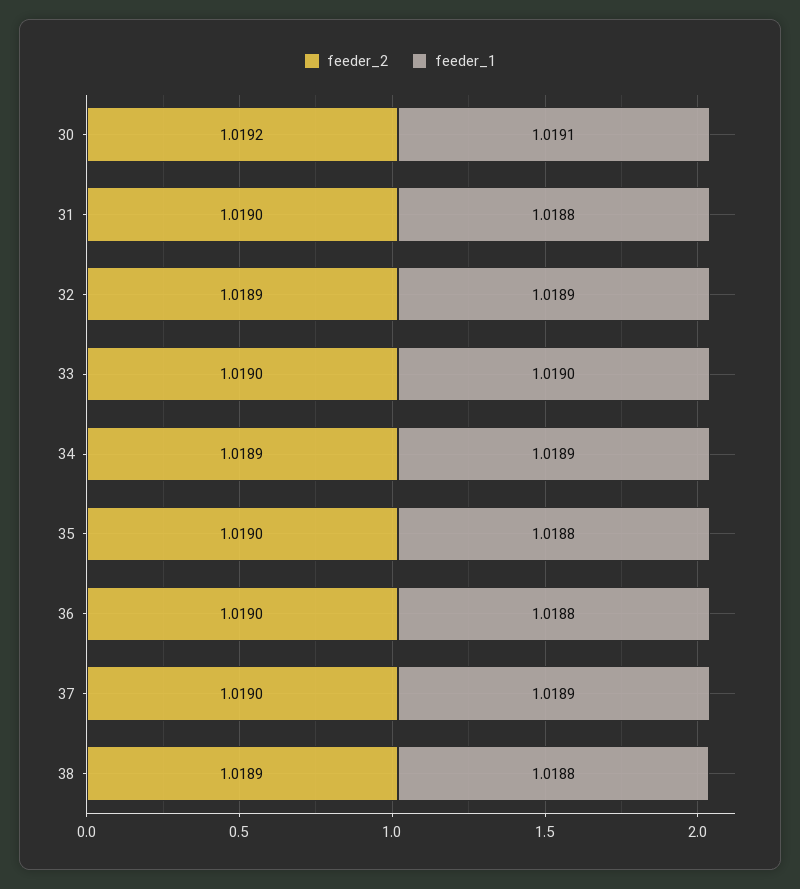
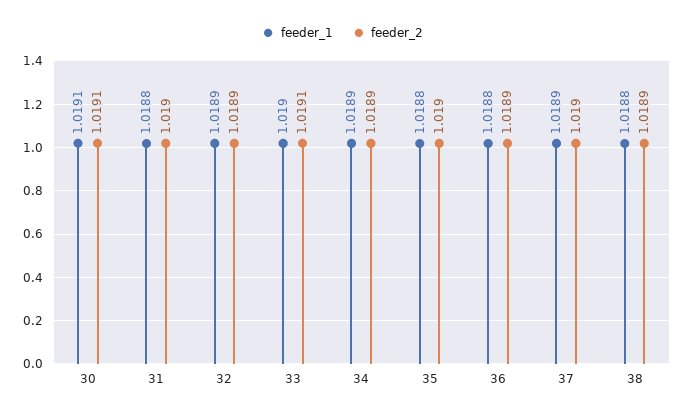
  {
    "feeder_2": {
-     "30": 1.0192,
+     "30": 1.0191,
      "31": 1.019,
      "32": 1.0189,
-     "33": 1.019,
+     "33": 1.0191,
      "34": 1.0189,
      "35": 1.019,
-     "36": 1.019,
+     "36": 1.0189,
      "37": 1.019,
      "38": 1.0189
    },
    "feeder_1": {
      "30": 1.0191,
      "31": 1.0188,
      "32": 1.0189,
      "33": 1.019,
      "34": 1.0189,
      "35": 1.0188,
      "36": 1.0188,
      "37": 1.0189,
      "38": 1.0188
    }
  }

